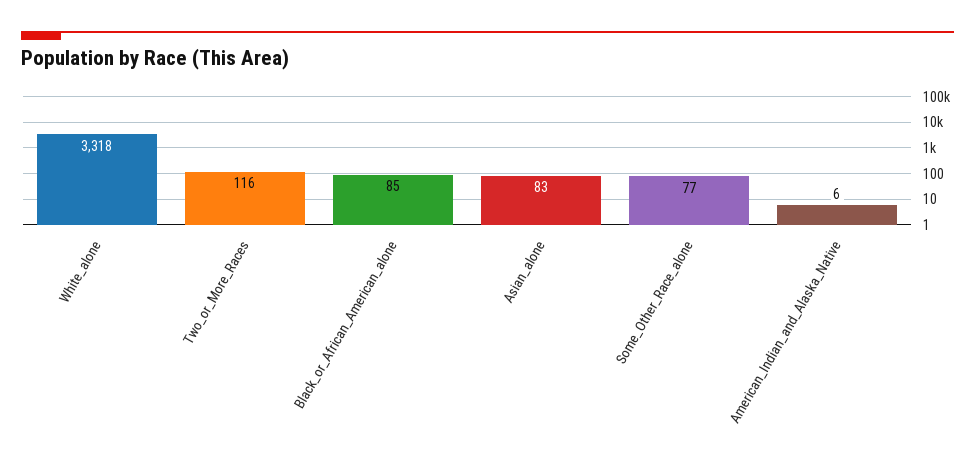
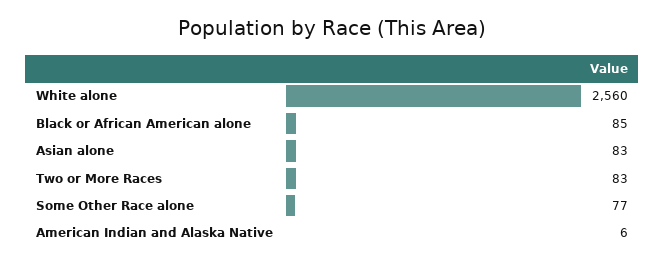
  {
-   "White_alone": 3318,
+   "White_alone": 2560,
-   "Two_or_More_Races": 116,
+   "Two_or_More_Races": 83,
    "Black_or_African_American_alone": 85,
    "Asian_alone": 83,
    "Some_Other_Race_alone": 77,
    "American_Indian_and_Alaska_Native": 6
  }

